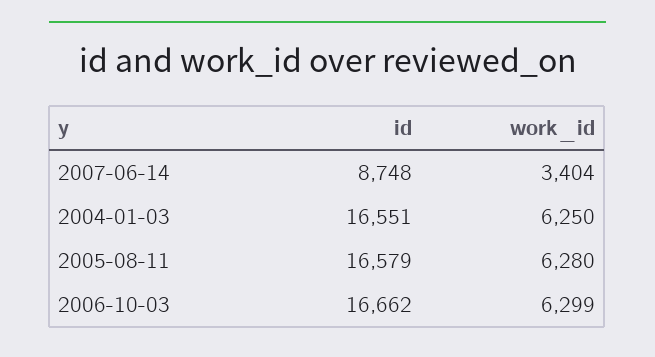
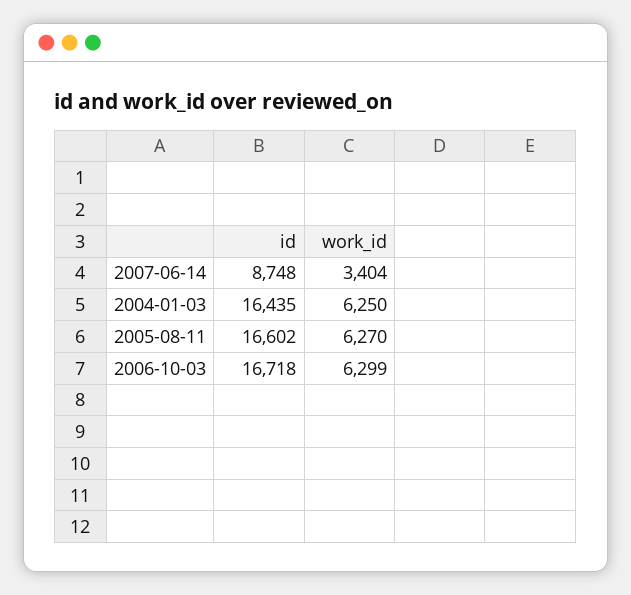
  {
    "id": {
      "2007-06-14": 8748,
-     "2004-01-03": 16551,
+     "2004-01-03": 16435,
-     "2005-08-11": 16579,
+     "2005-08-11": 16602,
-     "2006-10-03": 16662
+     "2006-10-03": 16718
    },
    "work_id": {
      "2007-06-14": 3404,
      "2004-01-03": 6250,
-     "2005-08-11": 6280,
+     "2005-08-11": 6270,
      "2006-10-03": 6299
    }
  }

